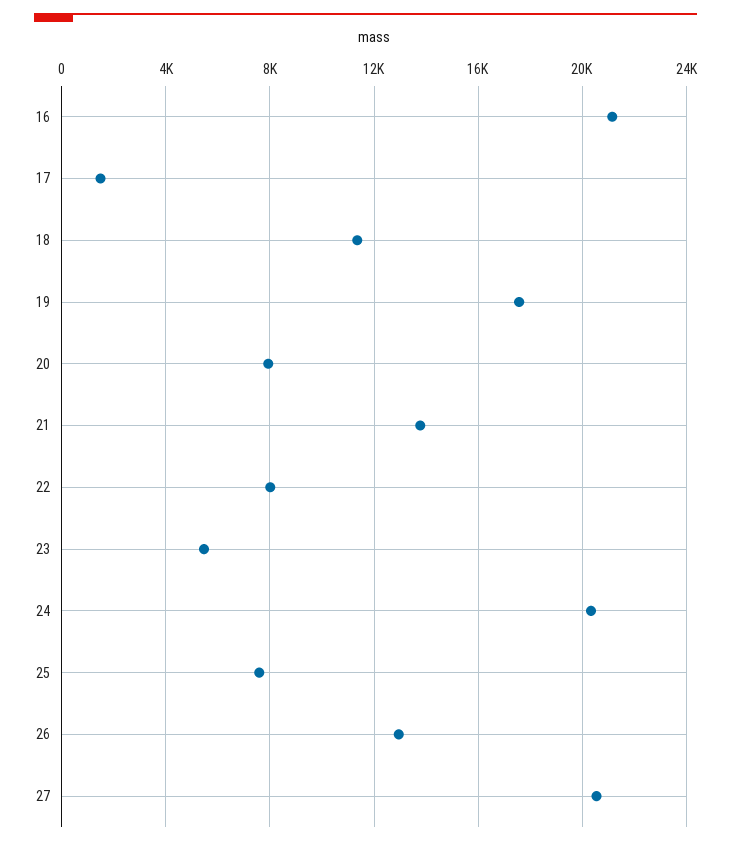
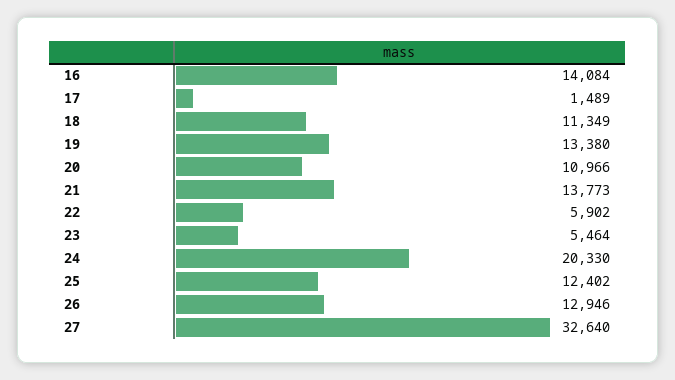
  {
-   "16": 21000,
+   "16": 14084,
    "17": 1489,
    "18": 11349,
-   "19": 17500,
+   "19": 13380,
-   "20": 8000,
+   "20": 10966,
    "21": 13773,
-   "22": 8000,
+   "22": 5902,
    "23": 5464,
    "24": 20330,
-   "25": 7500,
+   "25": 12402,
    "26": 12946,
-   "27": 20500
+   "27": 32640
  }

